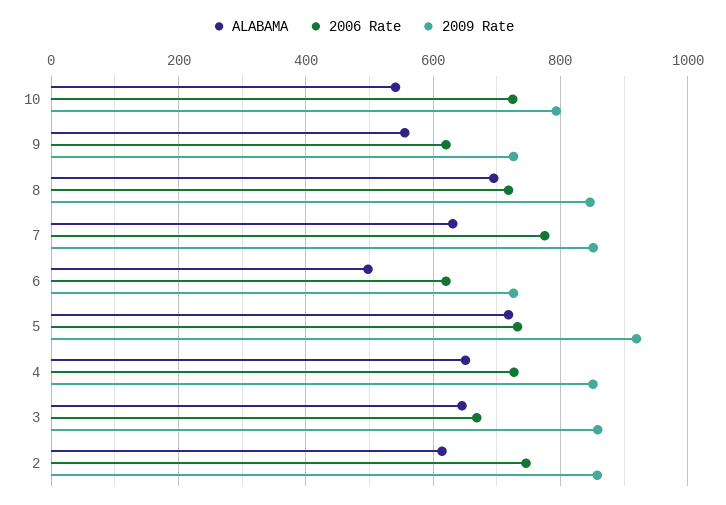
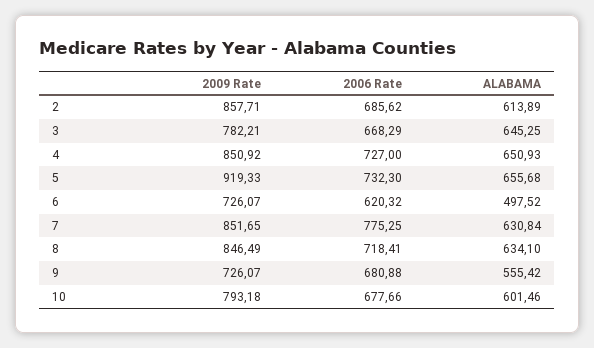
  {
    "ALABAMA": {
-     "10": 540,
+     "10": 601.46,
      "9": 555.42,
-     "8": 700,
+     "8": 634.1,
      "7": 630.84,
      "6": 497.52,
-     "5": 720,
+     "5": 655.68,
      "4": 650.93,
      "3": 645.25,
      "2": 613.89
    },
    "2006 Rate": {
-     "10": 720,
+     "10": 677.66,
-     "9": 620,
+     "9": 680.88,
      "8": 718.41,
      "7": 775.25,
      "6": 620.32,
      "5": 732.3,
      "4": 727,
      "3": 668.29,
-     "2": 740
+     "2": 685.62
    },
    "2009 Rate": {
      "10": 793.18,
      "9": 726.07,
      "8": 846.49,
      "7": 851.65,
      "6": 726.07,
      "5": 919.33,
      "4": 850.92,
-     "3": 860,
+     "3": 782.21,
      "2": 857.71
    }
  }

